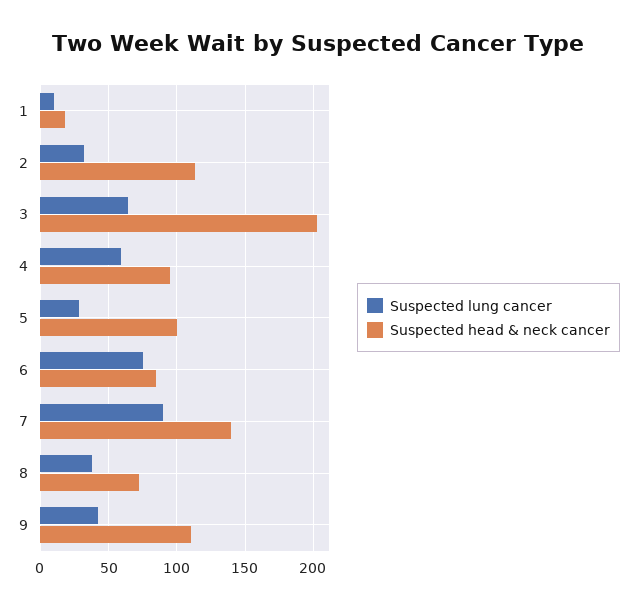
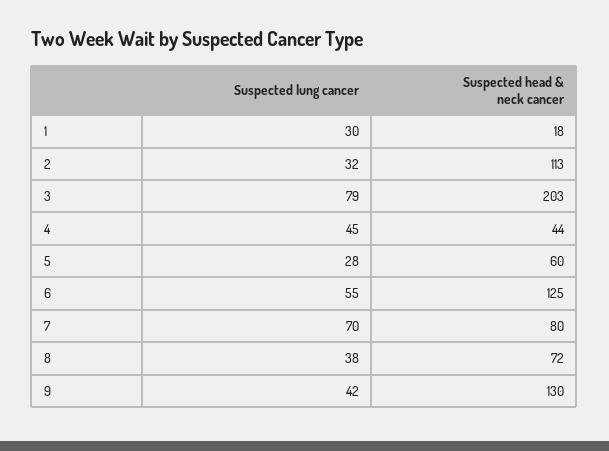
  {
    "Suspected lung cancer": {
-     "1": 10,
+     "1": 30,
      "2": 32,
-     "3": 65,
+     "3": 79,
-     "4": 60,
+     "4": 45,
      "5": 28,
-     "6": 75,
+     "6": 55,
-     "7": 90,
+     "7": 70,
      "8": 38,
      "9": 42
    },
    "Suspected head & neck cancer": {
      "1": 18,
      "2": 113,
      "3": 203,
-     "4": 95,
+     "4": 44,
-     "5": 100,
+     "5": 60,
-     "6": 85,
+     "6": 125,
-     "7": 140,
+     "7": 80,
      "8": 72,
-     "9": 110
+     "9": 130
    }
  }

